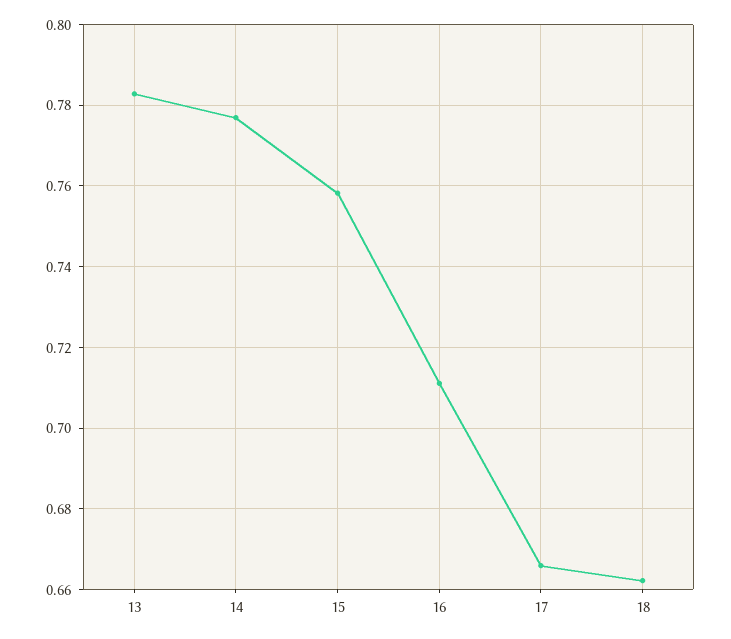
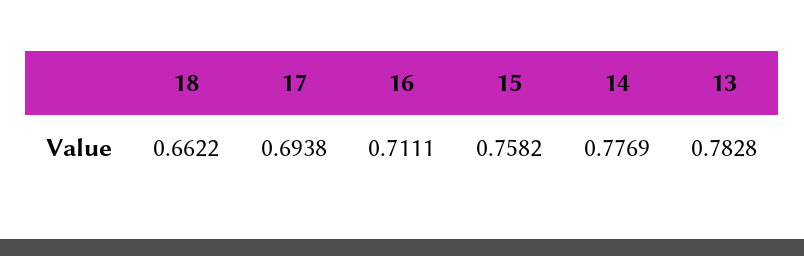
  {
    "13": 0.7828,
    "14": 0.7769,
    "15": 0.7582,
    "16": 0.7111,
-   "17": 0.666,
+   "17": 0.6938,
    "18": 0.6622
  }

